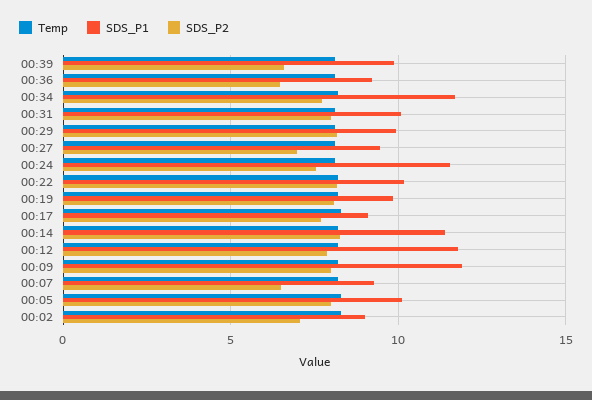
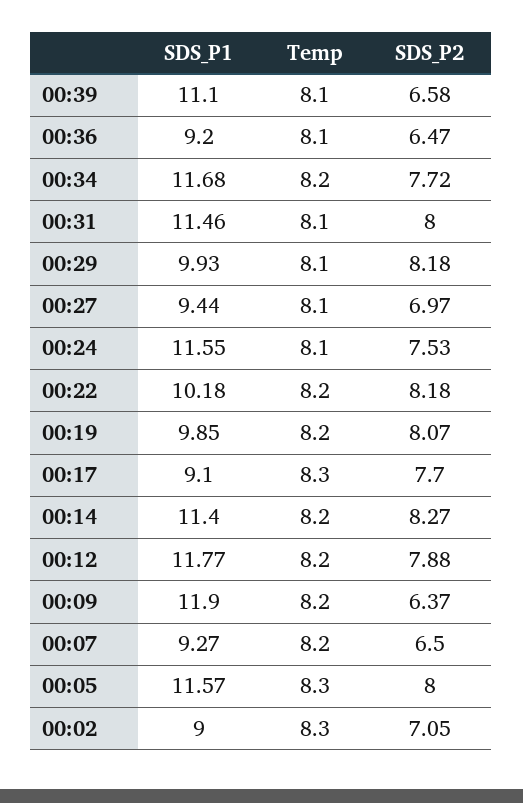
  {
    "Temp": {
      "00:39": 8.1,
      "00:36": 8.1,
      "00:34": 8.2,
      "00:31": 8.1,
      "00:29": 8.1,
      "00:27": 8.1,
      "00:24": 8.1,
      "00:22": 8.2,
      "00:19": 8.2,
      "00:17": 8.3,
      "00:14": 8.2,
      "00:12": 8.2,
      "00:09": 8.2,
      "00:07": 8.2,
      "00:05": 8.3,
      "00:02": 8.3
    },
    "SDS_P1": {
-     "00:39": 10,
+     "00:39": 11.1,
      "00:36": 9.2,
      "00:34": 11.68,
-     "00:31": 10,
+     "00:31": 11.46,
      "00:29": 9.93,
      "00:27": 9.44,
      "00:24": 11.55,
      "00:22": 10.18,
      "00:19": 9.85,
      "00:17": 9.1,
      "00:14": 11.4,
      "00:12": 11.77,
      "00:09": 11.9,
      "00:07": 9.27,
-     "00:05": 10,
+     "00:05": 11.57,
      "00:02": 9
    },
    "SDS_P2": {
      "00:39": 6.58,
      "00:36": 6.47,
      "00:34": 7.72,
      "00:31": 8,
      "00:29": 8.18,
      "00:27": 6.97,
      "00:24": 7.53,
      "00:22": 8.18,
      "00:19": 8.07,
      "00:17": 7.7,
      "00:14": 8.27,
      "00:12": 7.88,
-     "00:09": 8,
+     "00:09": 6.37,
      "00:07": 6.5,
      "00:05": 8,
      "00:02": 7.05
    }
  }

